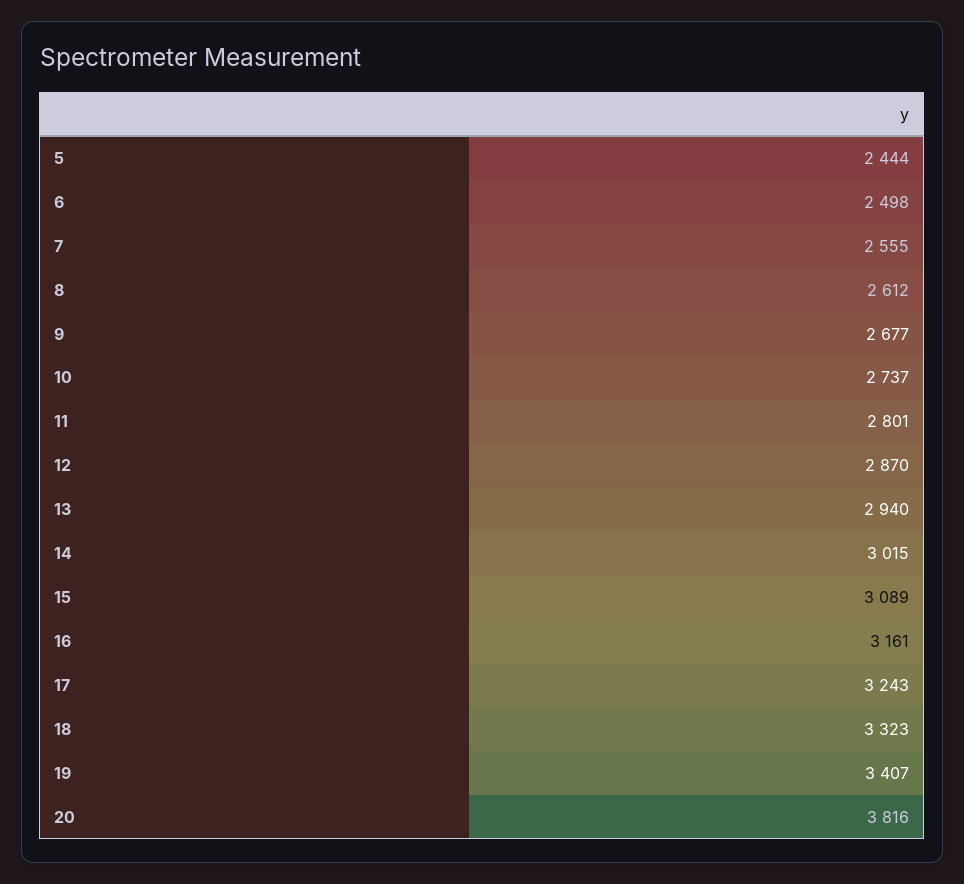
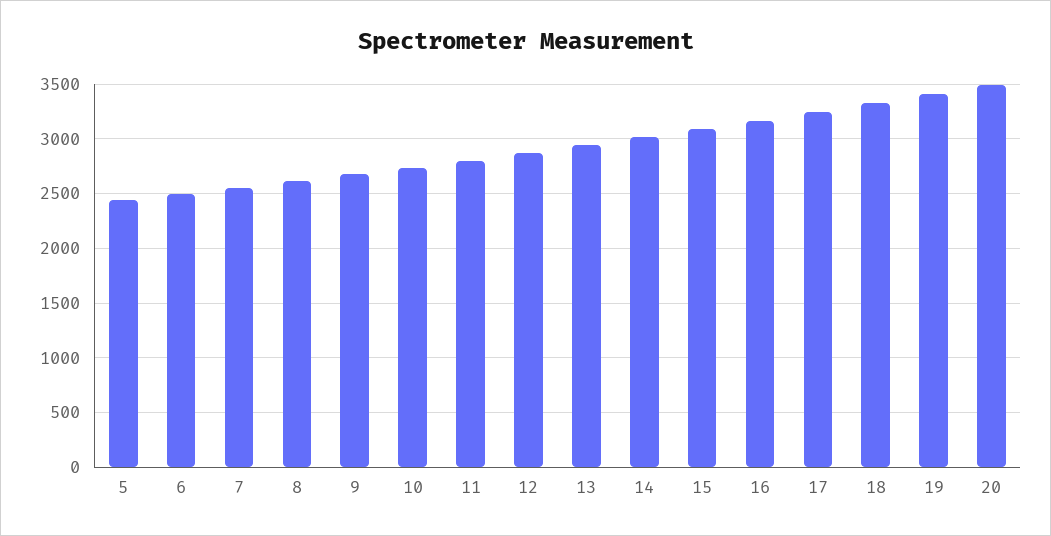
  {
    "5": 2444,
    "6": 2498,
    "7": 2555,
    "8": 2612,
    "9": 2677,
    "10": 2737,
    "11": 2801,
    "12": 2870,
    "13": 2940,
    "14": 3015,
    "15": 3089,
    "16": 3161,
    "17": 3243,
    "18": 3323,
    "19": 3407,
-   "20": 3816
+   "20": 3500
  }

